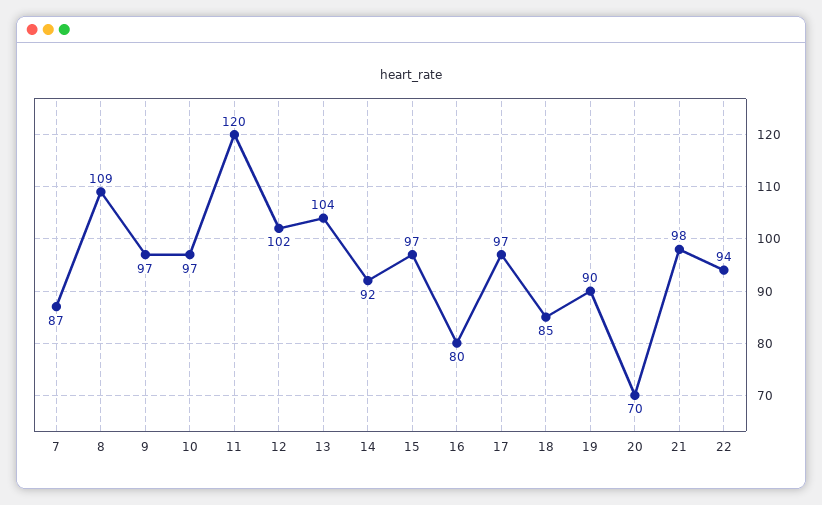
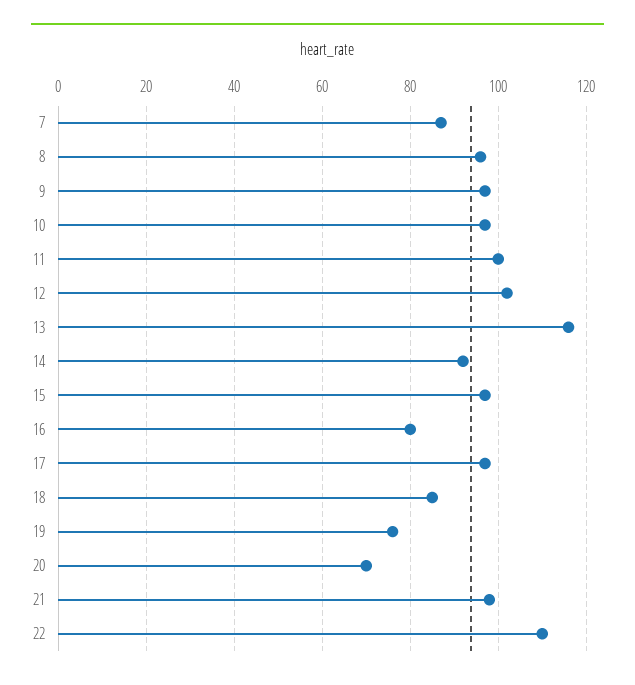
  {
    "7": 87,
-   "8": 109,
+   "8": 95,
    "9": 97,
    "10": 97,
-   "11": 120,
+   "11": 100,
    "12": 102,
-   "13": 104,
+   "13": 115,
    "14": 92,
    "15": 97,
    "16": 80,
    "17": 97,
    "18": 85,
-   "19": 90,
+   "19": 75,
    "20": 70,
    "21": 98,
-   "22": 94
+   "22": 110
  }

